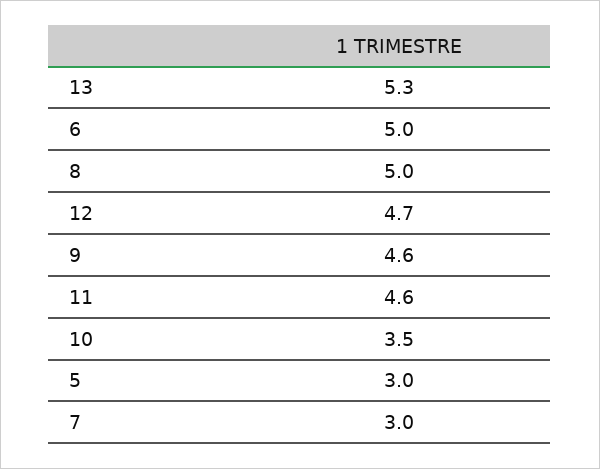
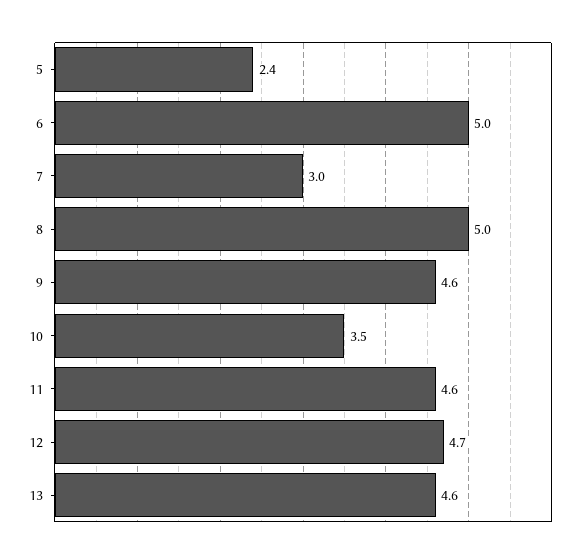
  {
-   "13": 5.3,
+   "13": 4.6,
    "6": 5,
    "8": 5,
    "12": 4.7,
    "9": 4.6,
    "11": 4.6,
    "10": 3.5,
-   "5": 3,
+   "5": 2.4,
    "7": 3
  }

